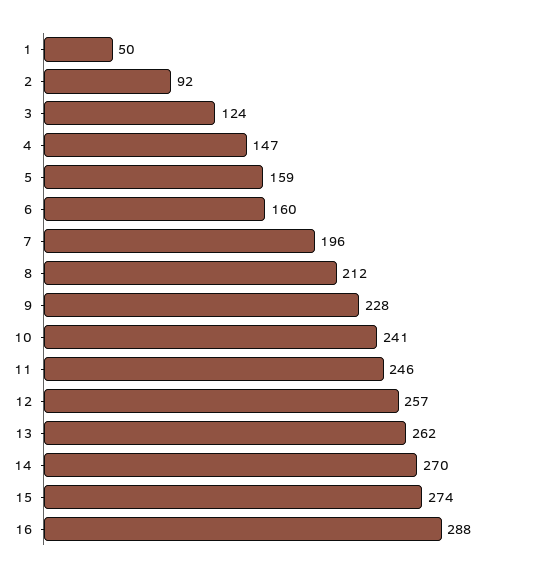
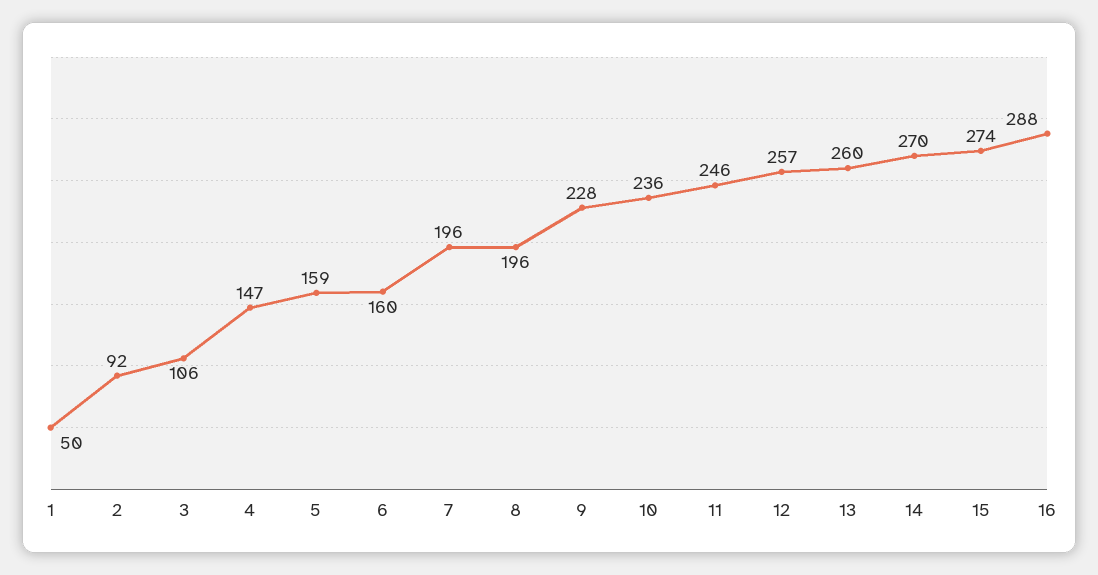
  {
    "1": 50,
    "2": 92,
-   "3": 124,
+   "3": 106,
    "4": 147,
    "5": 159,
    "6": 160,
    "7": 196,
-   "8": 212,
+   "8": 196,
    "9": 228,
-   "10": 241,
+   "10": 236,
    "11": 246,
    "12": 257,
-   "13": 262,
+   "13": 260,
    "14": 270,
    "15": 274,
    "16": 288
  }

